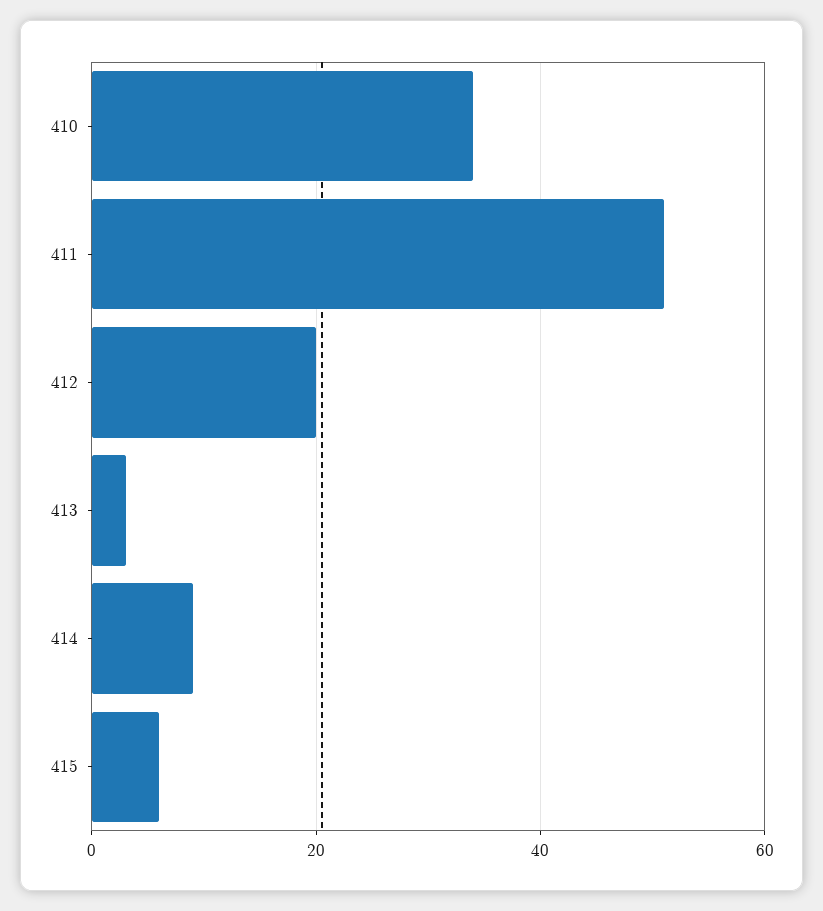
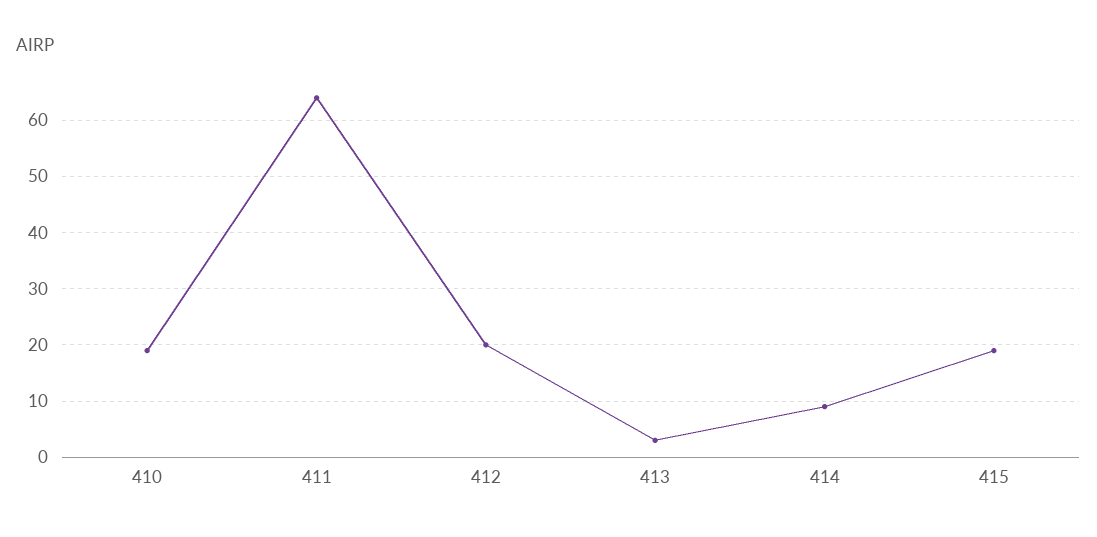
  {
-   "410": 35,
+   "410": 20,
-   "411": 50,
+   "411": 65,
    "412": 20,
    "413": 5,
    "414": 10,
-   "415": 5
+   "415": 20
  }

